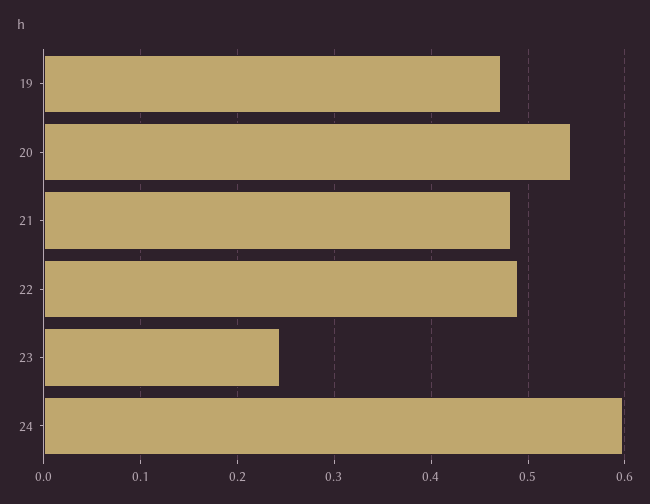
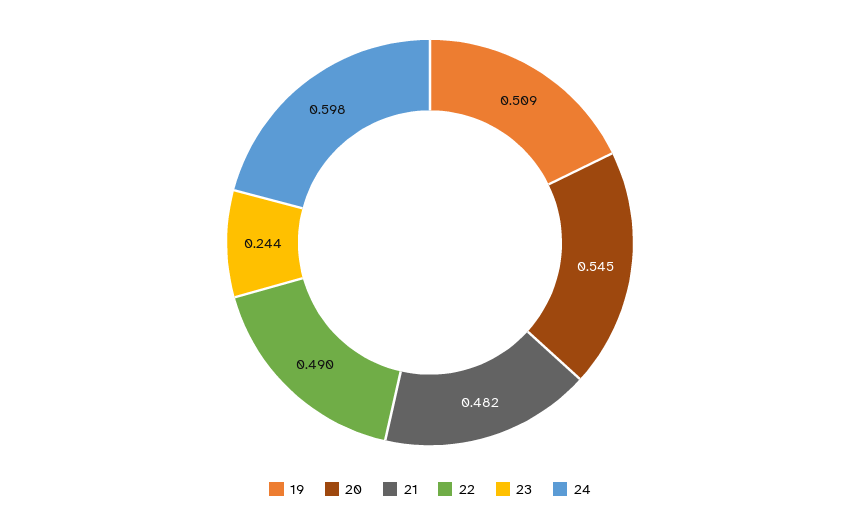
  {
-   "19": 0.47,
+   "19": 0.509,
    "20": 0.545,
    "21": 0.482,
    "22": 0.49,
    "23": 0.244,
    "24": 0.598
  }

